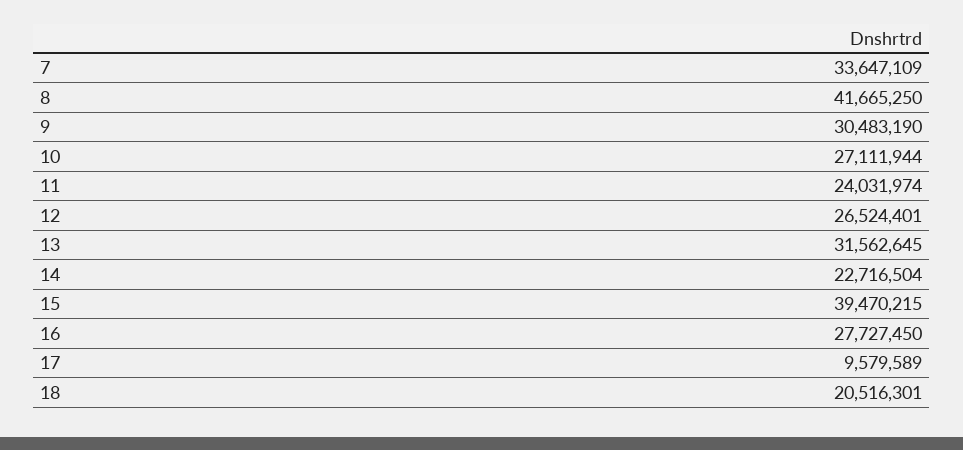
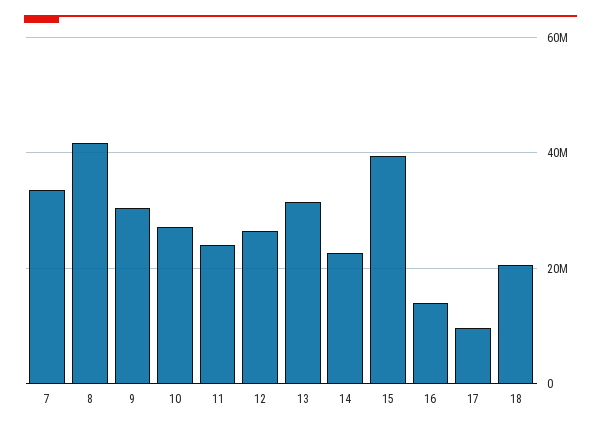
  {
    "7": 33647109,
    "8": 41665250,
    "9": 30483190,
    "10": 27111944,
    "11": 24031974,
    "12": 26524401,
    "13": 31562645,
    "14": 22716504,
    "15": 39470215,
-   "16": 27727450,
+   "16": 14000000,
    "17": 9579589,
    "18": 20516301
  }

